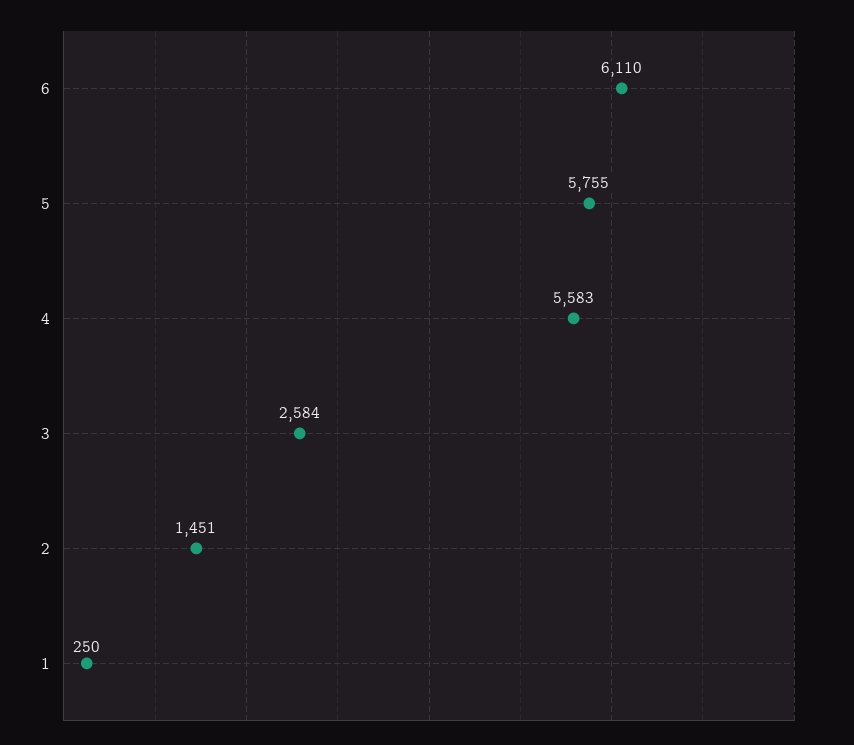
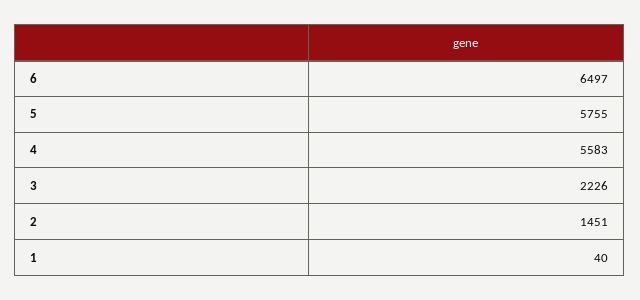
  {
-   "6": 6110,
+   "6": 6497,
    "5": 5755,
    "4": 5583,
-   "3": 2584,
+   "3": 2226,
    "2": 1451,
-   "1": 250
+   "1": 40
  }

